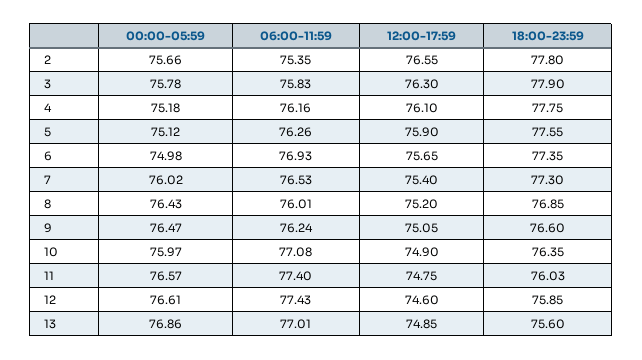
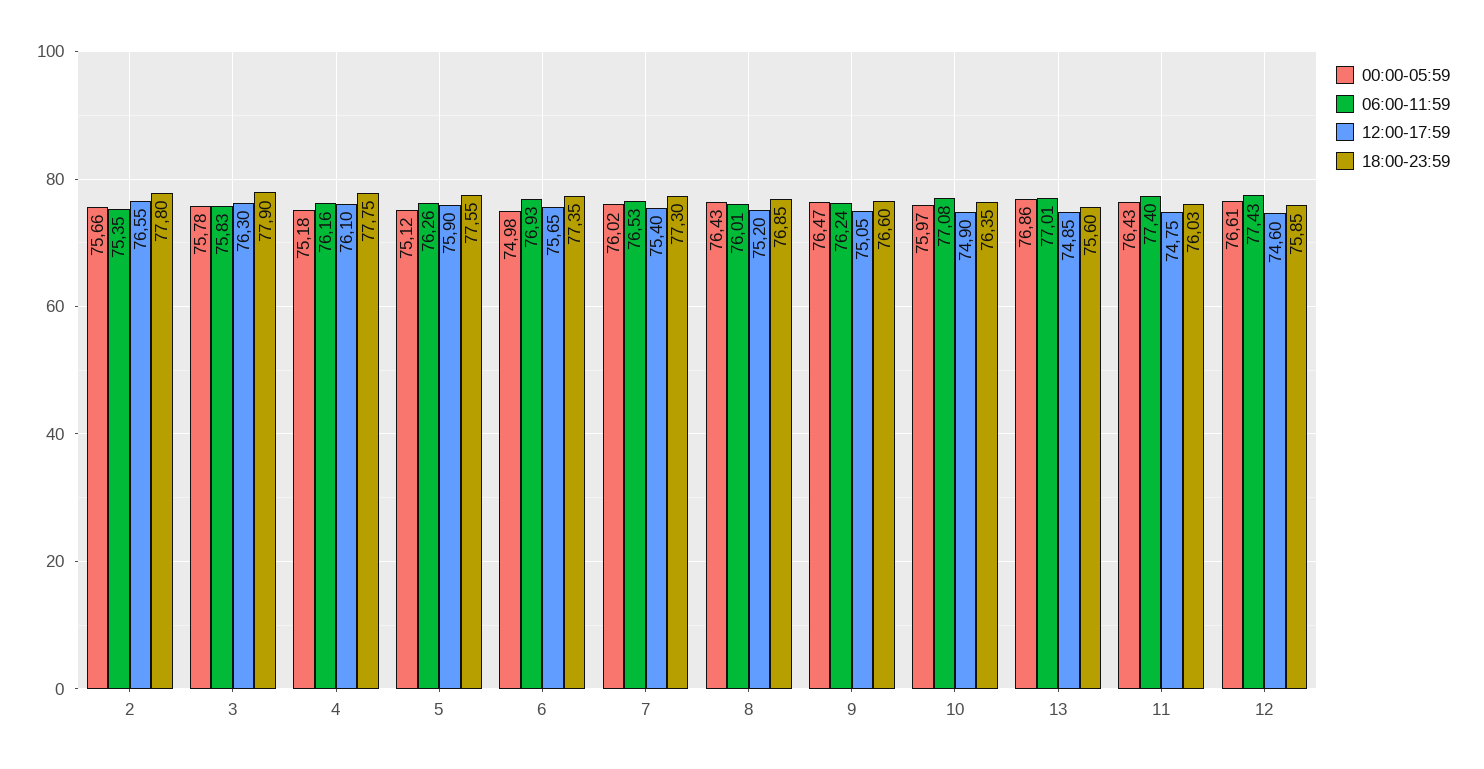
  {
    "00:00-05:59": {
      "2": 75.66,
      "3": 75.78,
      "4": 75.18,
      "5": 75.12,
      "6": 74.98,
      "7": 76.02,
      "8": 76.43,
      "9": 76.47,
      "10": 75.97,
-     "11": 76.57,
+     "11": 76.43,
      "12": 76.61,
      "13": 76.86
    },
    "06:00-11:59": {
      "2": 75.35,
      "3": 75.83,
      "4": 76.16,
      "5": 76.26,
      "6": 76.93,
      "7": 76.53,
      "8": 76.01,
      "9": 76.24,
      "10": 77.08,
      "11": 77.4,
      "12": 77.43,
      "13": 77.01
    },
    "12:00-17:59": {
      "2": 76.55,
      "3": 76.3,
      "4": 76.1,
      "5": 75.9,
      "6": 75.65,
      "7": 75.4,
      "8": 75.2,
      "9": 75.05,
      "10": 74.9,
      "11": 74.75,
      "12": 74.6,
      "13": 74.85
    },
    "18:00-23:59": {
      "2": 77.8,
      "3": 77.9,
      "4": 77.75,
      "5": 77.55,
      "6": 77.35,
      "7": 77.3,
      "8": 76.85,
      "9": 76.6,
      "10": 76.35,
      "11": 76.03,
      "12": 75.85,
      "13": 75.6
    }
  }

